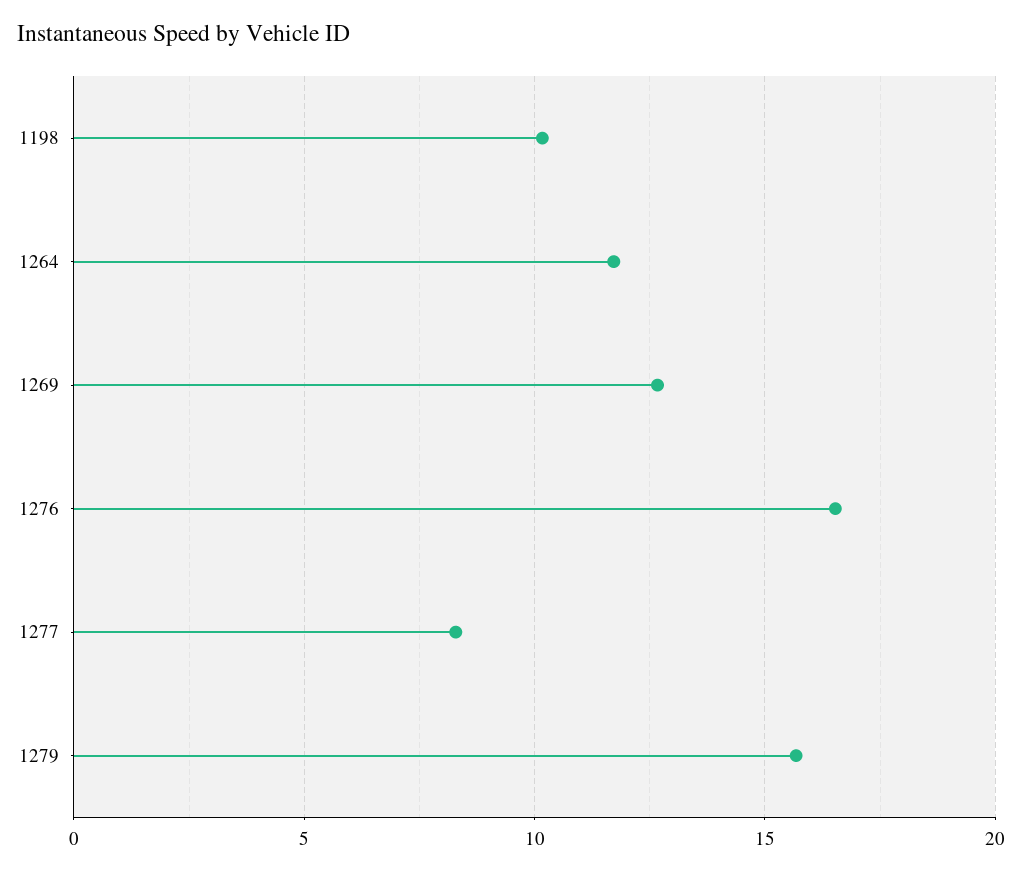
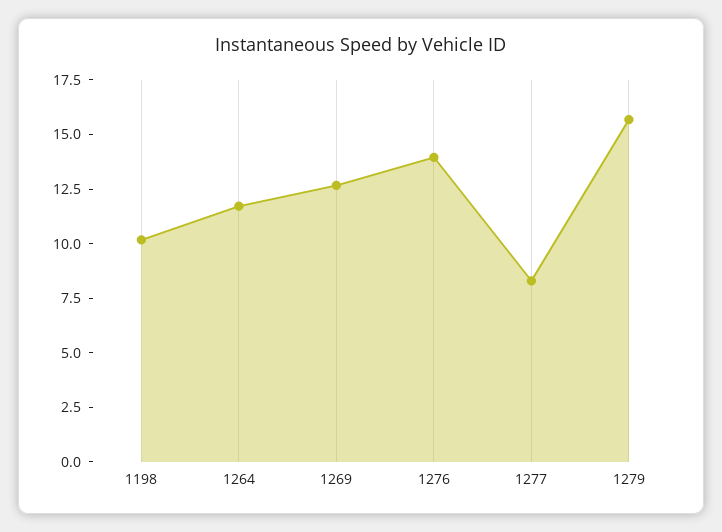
  {
    "1198": 10,
    "1264": 11.5,
    "1269": 12.5,
-   "1276": 16.5,
+   "1276": 14,
    "1277": 8.5,
    "1279": 15.5
  }

